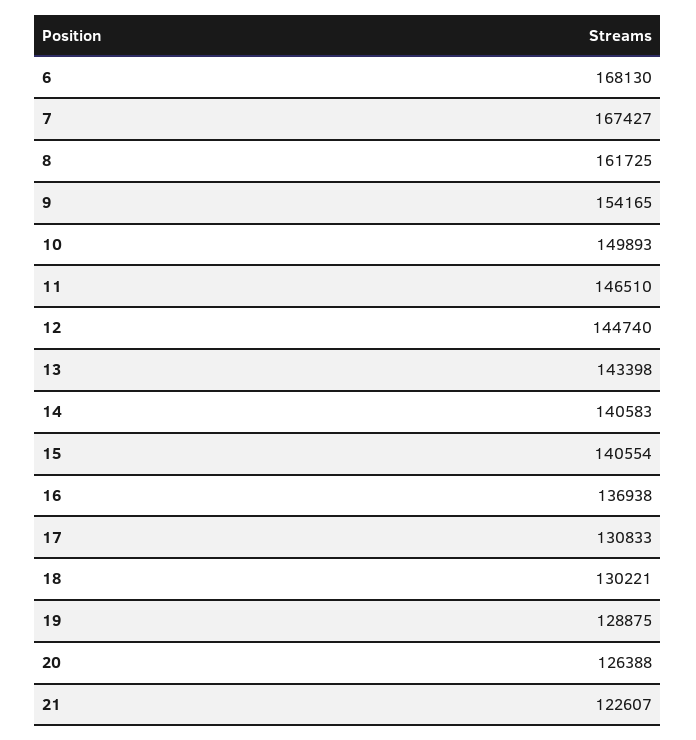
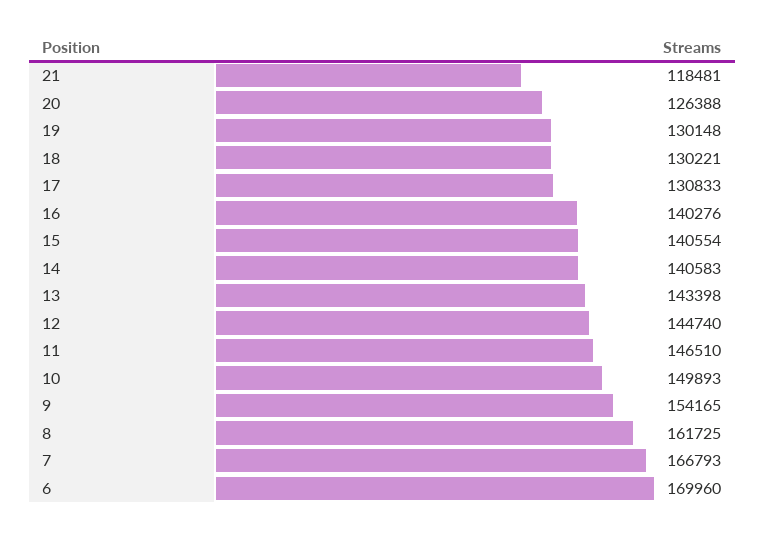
  {
-   "6": 168130,
+   "6": 169960,
-   "7": 167427,
+   "7": 166793,
    "8": 161725,
    "9": 154165,
    "10": 149893,
    "11": 146510,
    "12": 144740,
    "13": 143398,
    "14": 140583,
    "15": 140554,
-   "16": 136938,
+   "16": 140276,
    "17": 130833,
    "18": 130221,
-   "19": 128875,
+   "19": 130148,
    "20": 126388,
-   "21": 122607
+   "21": 118481
  }

